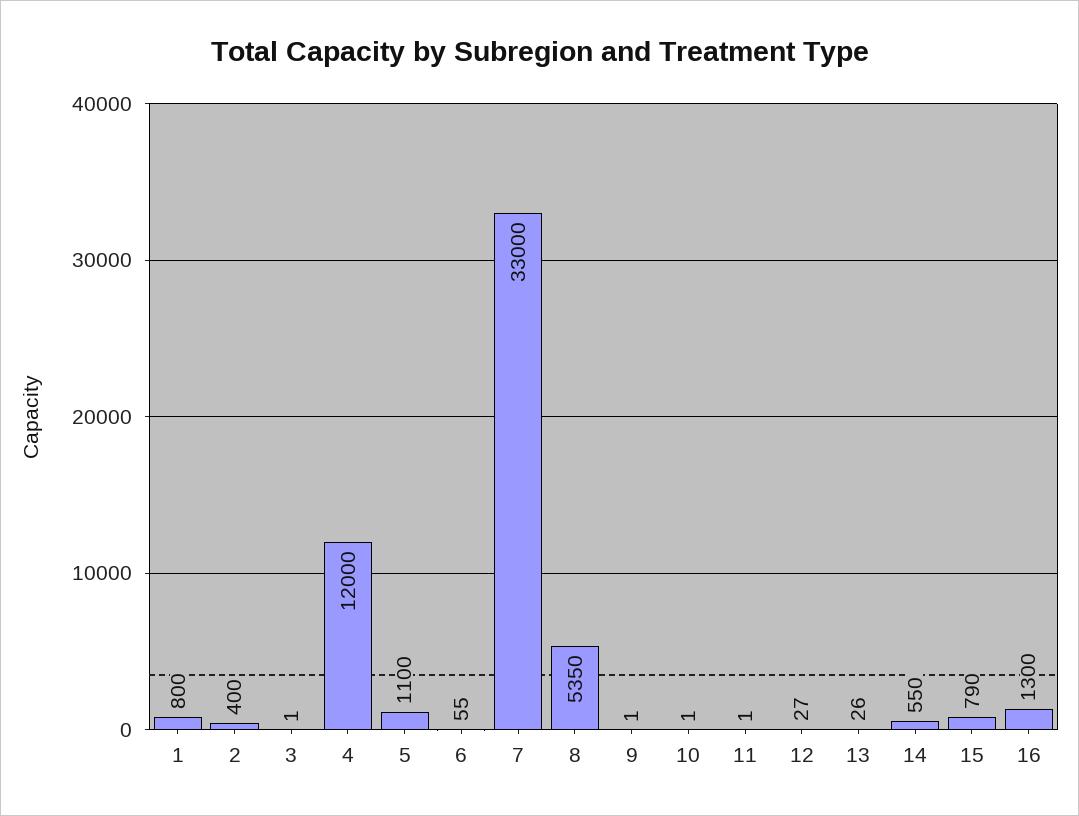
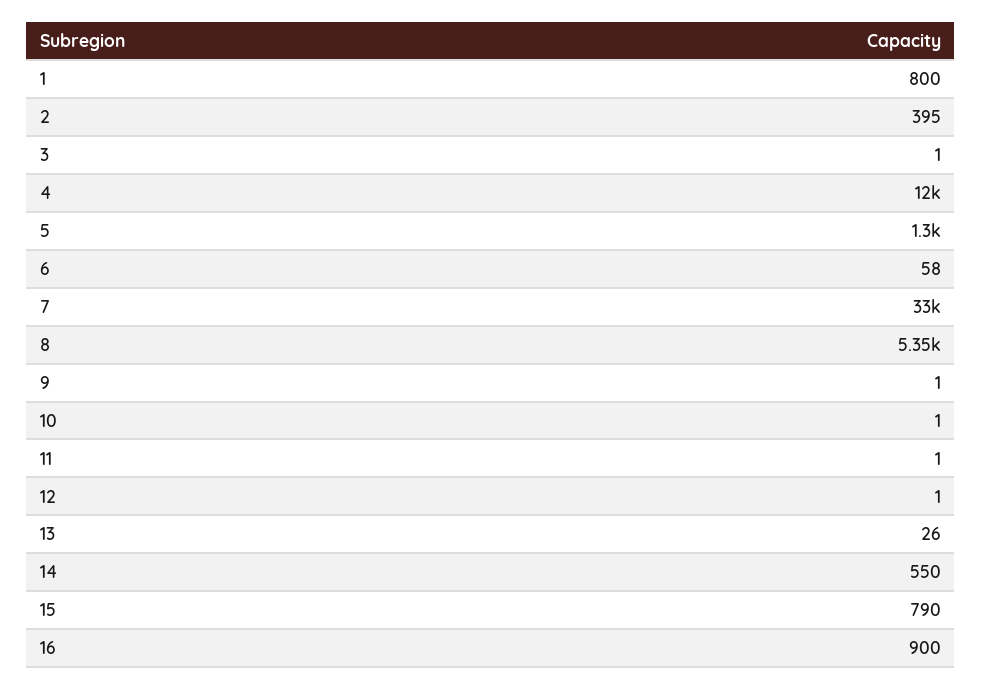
  {
    "1": 800,
-   "2": 400,
+   "2": 395,
    "3": 1,
    "4": 12000,
-   "5": 1100,
+   "5": 1300,
-   "6": 55,
+   "6": 58,
    "7": 33000,
    "8": 5350,
    "9": 1,
    "10": 1,
    "11": 1,
-   "12": 27,
+   "12": 1,
    "13": 26,
    "14": 550,
    "15": 790,
-   "16": 1300
+   "16": 900
  }

